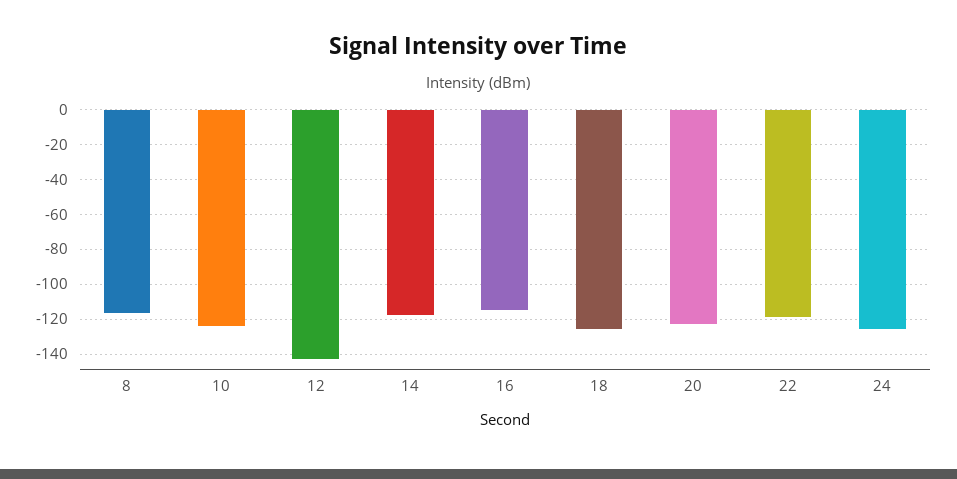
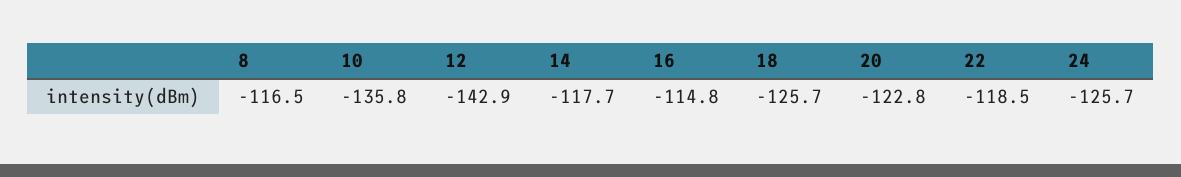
  {
    "8": -116.5,
-   "10": -125,
+   "10": -135.8,
    "12": -142.9,
    "14": -117.7,
    "16": -114.8,
    "18": -125.7,
    "20": -122.8,
    "22": -118.5,
    "24": -125.7
  }

